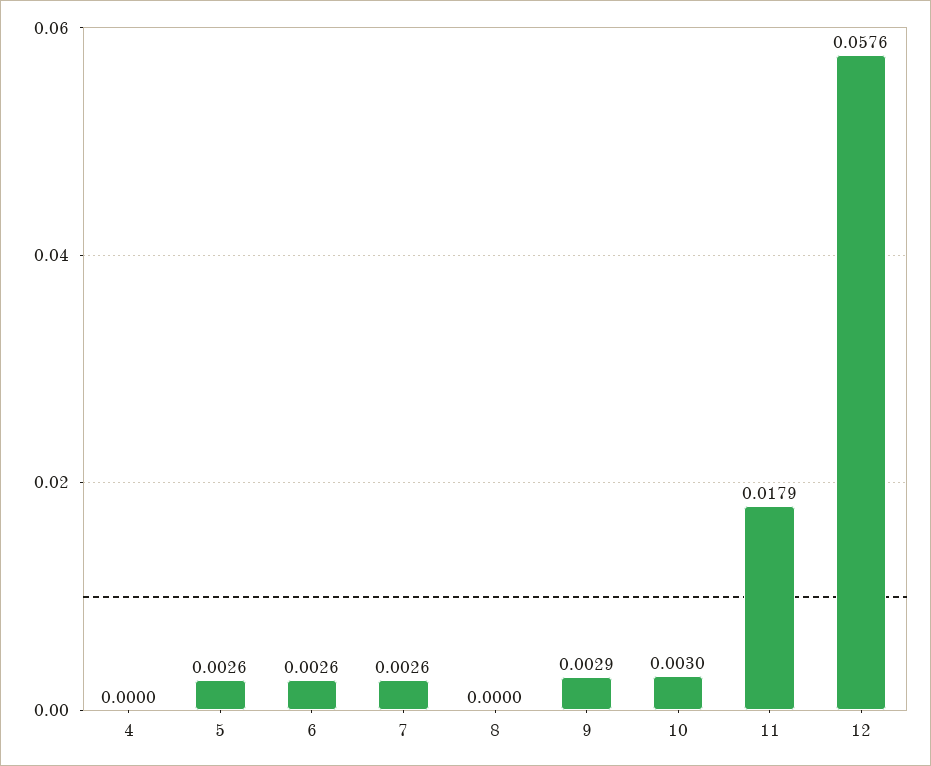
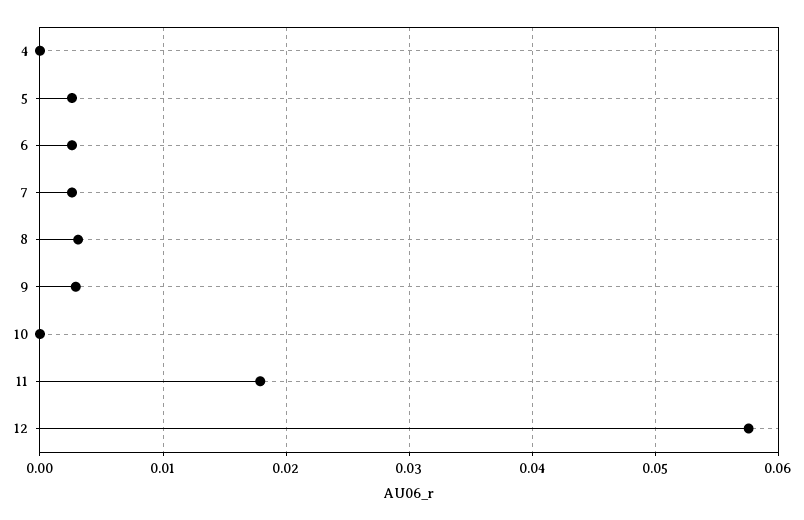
  {
    "4": 0,
    "5": 0.0026,
    "6": 0.0026,
    "7": 0.0026,
-   "8": 0,
+   "8": 0.003,
    "9": 0.0029,
-   "10": 0.003,
+   "10": 0,
    "11": 0.0179,
    "12": 0.0576
  }

